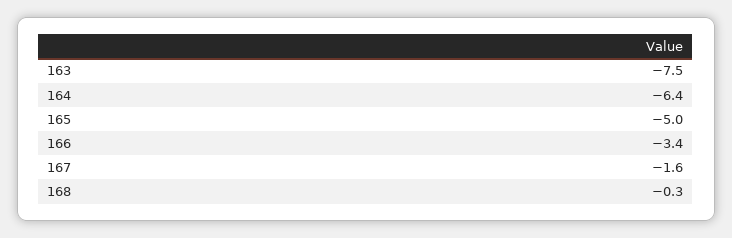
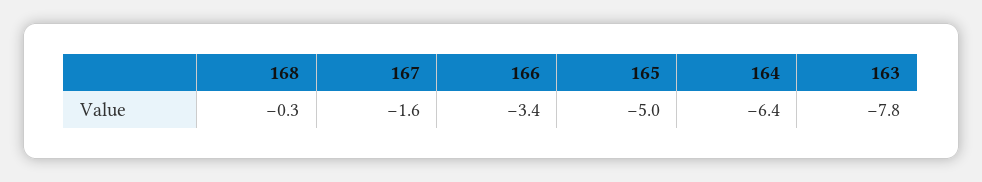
  {
-   "163": -7.5,
+   "163": -7.8,
    "164": -6.4,
    "165": -5,
    "166": -3.4,
    "167": -1.6,
    "168": -0.3
  }

